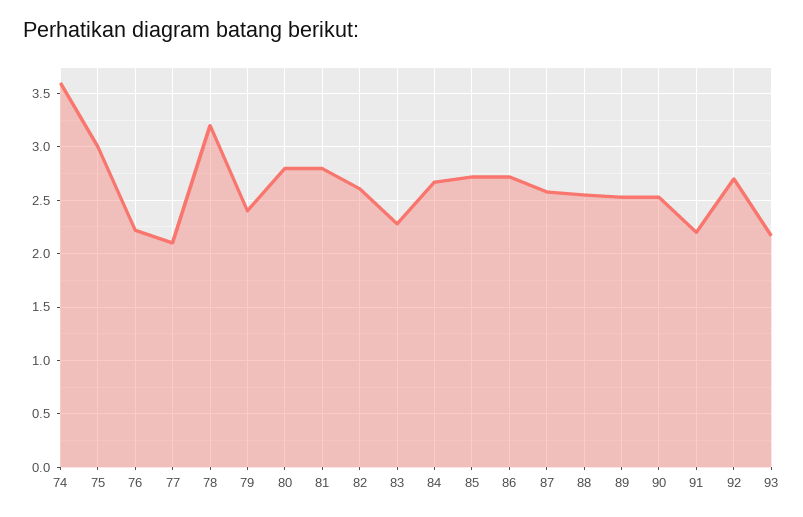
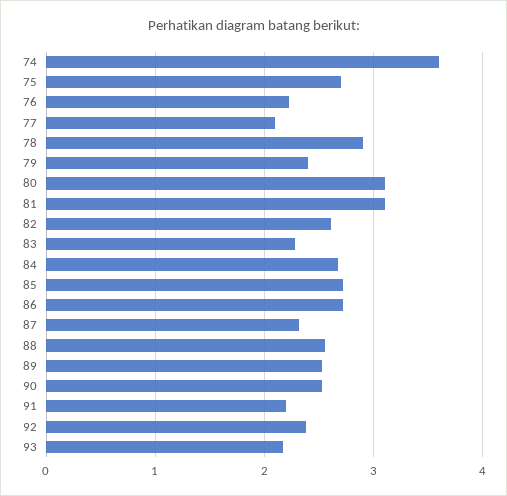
  {
    "74": 3.6,
-   "75": 3,
+   "75": 2.7,
    "76": 2.2,
    "77": 2.1,
-   "78": 3.2,
+   "78": 2.9,
    "79": 2.4,
-   "80": 2.8,
+   "80": 3.1,
-   "81": 2.8,
+   "81": 3.1,
    "82": 2.6,
    "83": 2.3,
    "84": 2.7,
    "85": 2.7,
    "86": 2.7,
-   "87": 2.6,
+   "87": 2.3,
    "88": 2.6,
    "89": 2.5,
    "90": 2.5,
    "91": 2.2,
-   "92": 2.7,
+   "92": 2.4,
    "93": 2.2
  }

